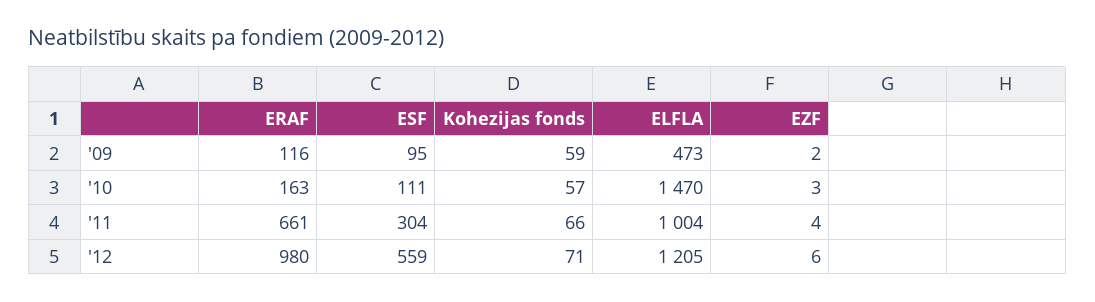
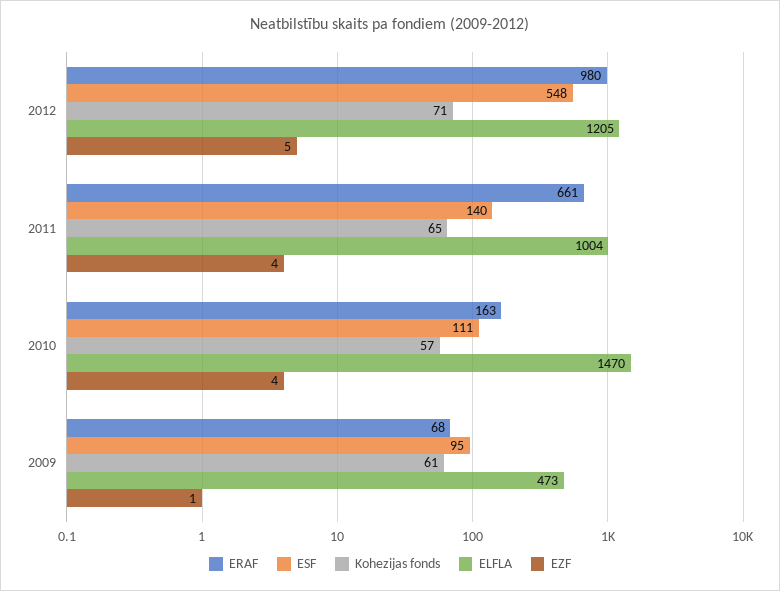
  {
    "ERAF": {
-     "'09": 116,
+     "'09": 68,
      "'10": 163,
      "'11": 661,
      "'12": 980
    },
    "ESF": {
      "'09": 95,
      "'10": 111,
-     "'11": 304,
+     "'11": 140,
-     "'12": 559
+     "'12": 548
    },
    "Kohezijas fonds": {
-     "'09": 59,
+     "'09": 61,
      "'10": 57,
-     "'11": 66,
+     "'11": 65,
      "'12": 71
    },
    "ELFLA": {
      "'09": 473,
      "'10": 1470,
      "'11": 1004,
      "'12": 1205
    },
    "EZF": {
-     "'09": 2,
+     "'09": 1,
-     "'10": 3,
+     "'10": 4,
      "'11": 4,
-     "'12": 6
+     "'12": 5
    }
  }

